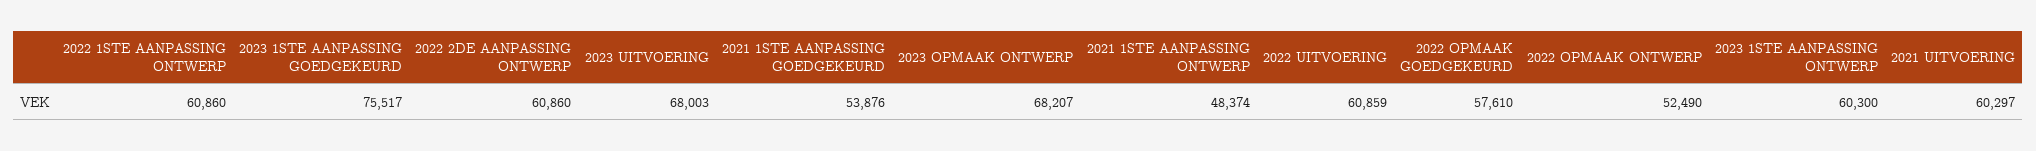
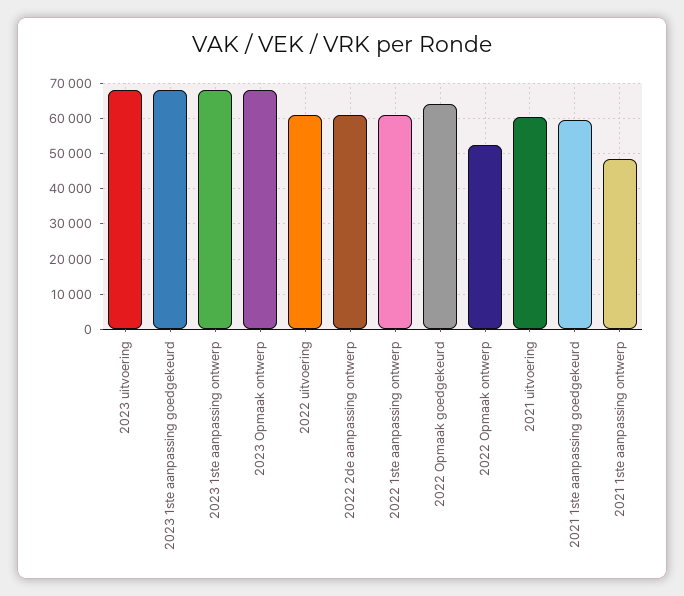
  {
    "2022 1STE AANPASSING ONTWERP": 60860,
-   "2023 1STE AANPASSING GOEDGEKEURD": 75517,
+   "2023 1STE AANPASSING GOEDGEKEURD": 68000,
    "2022 2DE AANPASSING ONTWERP": 60860,
    "2023 UITVOERING": 68003,
-   "2021 1STE AANPASSING GOEDGEKEURD": 53876,
+   "2021 1STE AANPASSING GOEDGEKEURD": 60000,
    "2023 OPMAAK ONTWERP": 68207,
    "2021 1STE AANPASSING ONTWERP": 48374,
    "2022 UITVOERING": 60859,
-   "2022 OPMAAK GOEDGEKEURD": 57610,
+   "2022 OPMAAK GOEDGEKEURD": 64000,
    "2022 OPMAAK ONTWERP": 52490,
-   "2023 1STE AANPASSING ONTWERP": 60300,
+   "2023 1STE AANPASSING ONTWERP": 68000,
    "2021 UITVOERING": 60297
  }

